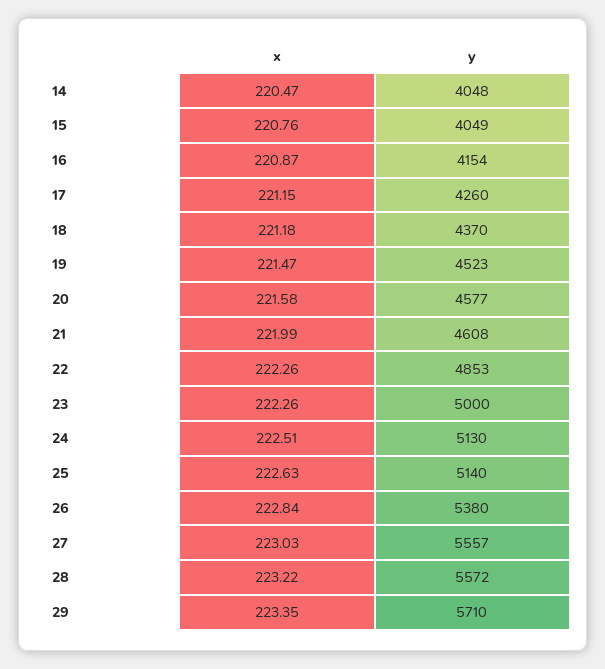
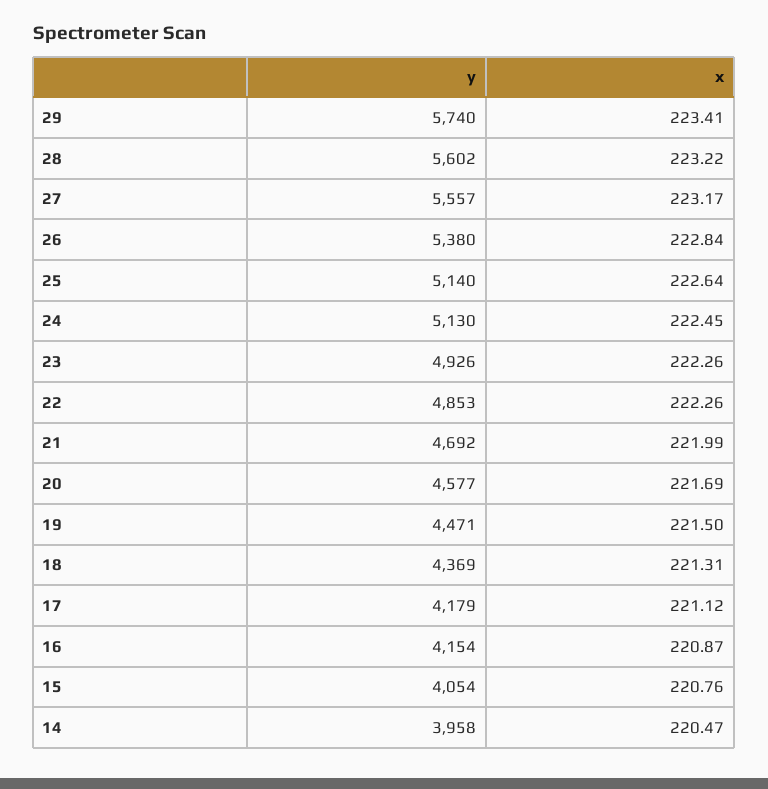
  {
    "x": {
      "14": 220.47,
      "15": 220.76,
      "16": 220.87,
-     "17": 221.15,
+     "17": 221.12,
-     "18": 221.18,
+     "18": 221.31,
-     "19": 221.47,
+     "19": 221.5,
-     "20": 221.58,
+     "20": 221.69,
      "21": 221.99,
      "22": 222.26,
      "23": 222.26,
-     "24": 222.51,
+     "24": 222.45,
-     "25": 222.63,
+     "25": 222.64,
      "26": 222.84,
-     "27": 223.03,
+     "27": 223.17,
      "28": 223.22,
-     "29": 223.35
+     "29": 223.41
    },
    "y": {
-     "14": 4048,
+     "14": 3958,
-     "15": 4049,
+     "15": 4054,
      "16": 4154,
-     "17": 4260,
+     "17": 4179,
-     "18": 4370,
+     "18": 4369,
-     "19": 4523,
+     "19": 4471,
      "20": 4577,
-     "21": 4608,
+     "21": 4692,
      "22": 4853,
-     "23": 5000,
+     "23": 4926,
      "24": 5130,
      "25": 5140,
      "26": 5380,
      "27": 5557,
-     "28": 5572,
+     "28": 5602,
-     "29": 5710
+     "29": 5740
    }
  }

